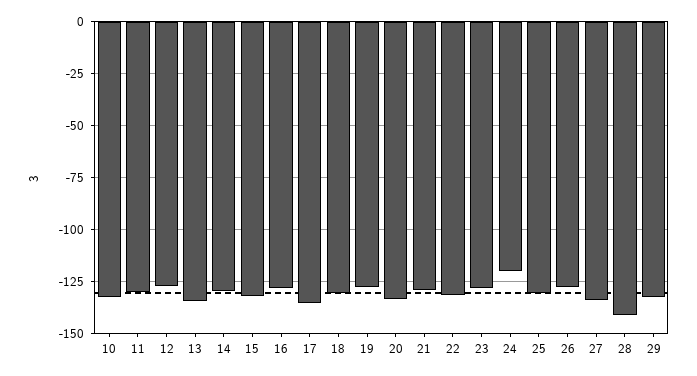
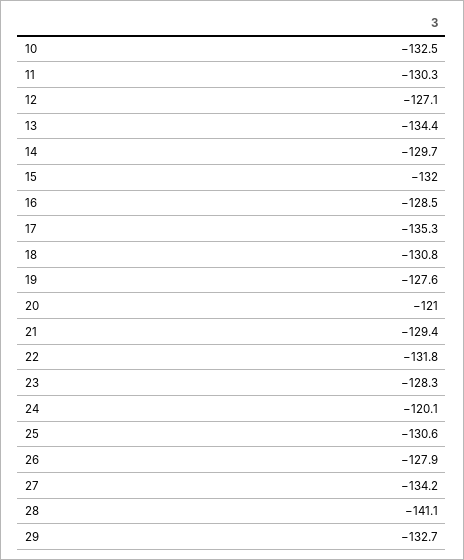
  {
    "10": -132.5,
    "11": -130.3,
    "12": -127.1,
    "13": -134.4,
    "14": -129.7,
    "15": -132,
    "16": -128.5,
    "17": -135.3,
    "18": -130.8,
    "19": -127.6,
-   "20": -135,
+   "20": -121,
    "21": -129.4,
    "22": -131.8,
    "23": -128.3,
    "24": -120.1,
    "25": -130.6,
    "26": -127.9,
    "27": -134.2,
    "28": -141.1,
    "29": -132.7
  }

